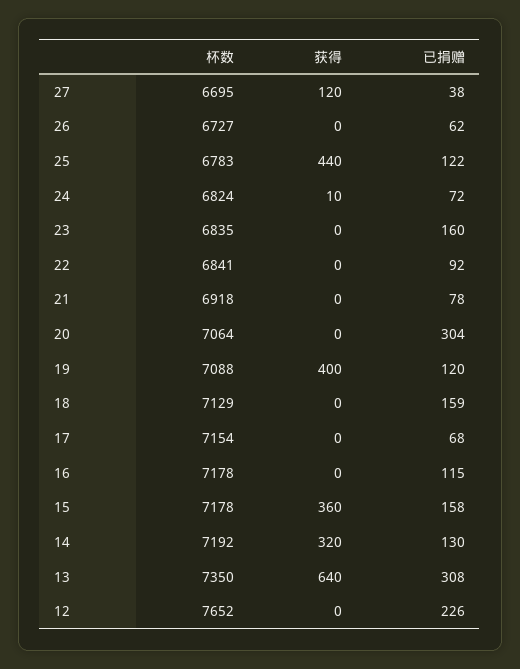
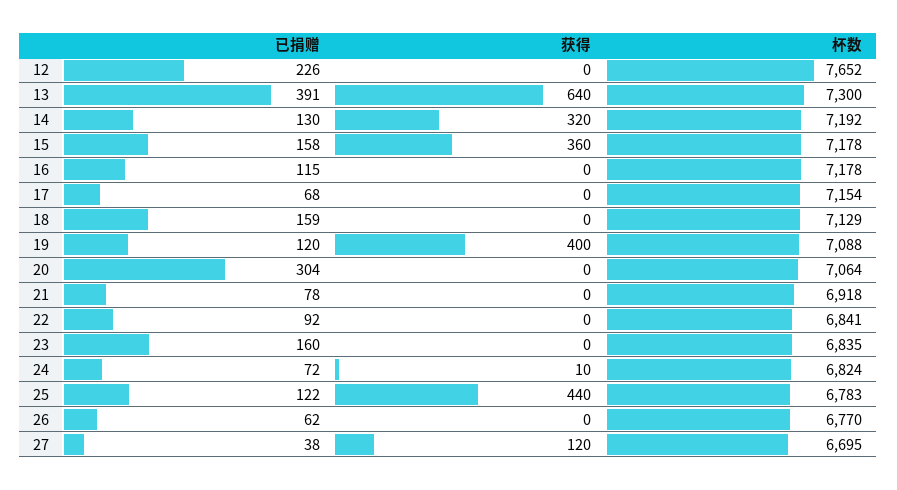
  {
    "杯数": {
      "27": 6695,
-     "26": 6727,
+     "26": 6770,
      "25": 6783,
      "24": 6824,
      "23": 6835,
      "22": 6841,
      "21": 6918,
      "20": 7064,
      "19": 7088,
      "18": 7129,
      "17": 7154,
      "16": 7178,
      "15": 7178,
      "14": 7192,
-     "13": 7350,
+     "13": 7300,
      "12": 7652
    },
    "获得": {
      "27": 120,
      "26": 0,
      "25": 440,
      "24": 10,
      "23": 0,
      "22": 0,
      "21": 0,
      "20": 0,
      "19": 400,
      "18": 0,
      "17": 0,
      "16": 0,
      "15": 360,
      "14": 320,
      "13": 640,
      "12": 0
    },
    "已捐赠": {
      "27": 38,
      "26": 62,
      "25": 122,
      "24": 72,
      "23": 160,
      "22": 92,
      "21": 78,
      "20": 304,
      "19": 120,
      "18": 159,
      "17": 68,
      "16": 115,
      "15": 158,
      "14": 130,
-     "13": 308,
+     "13": 391,
      "12": 226
    }
  }

